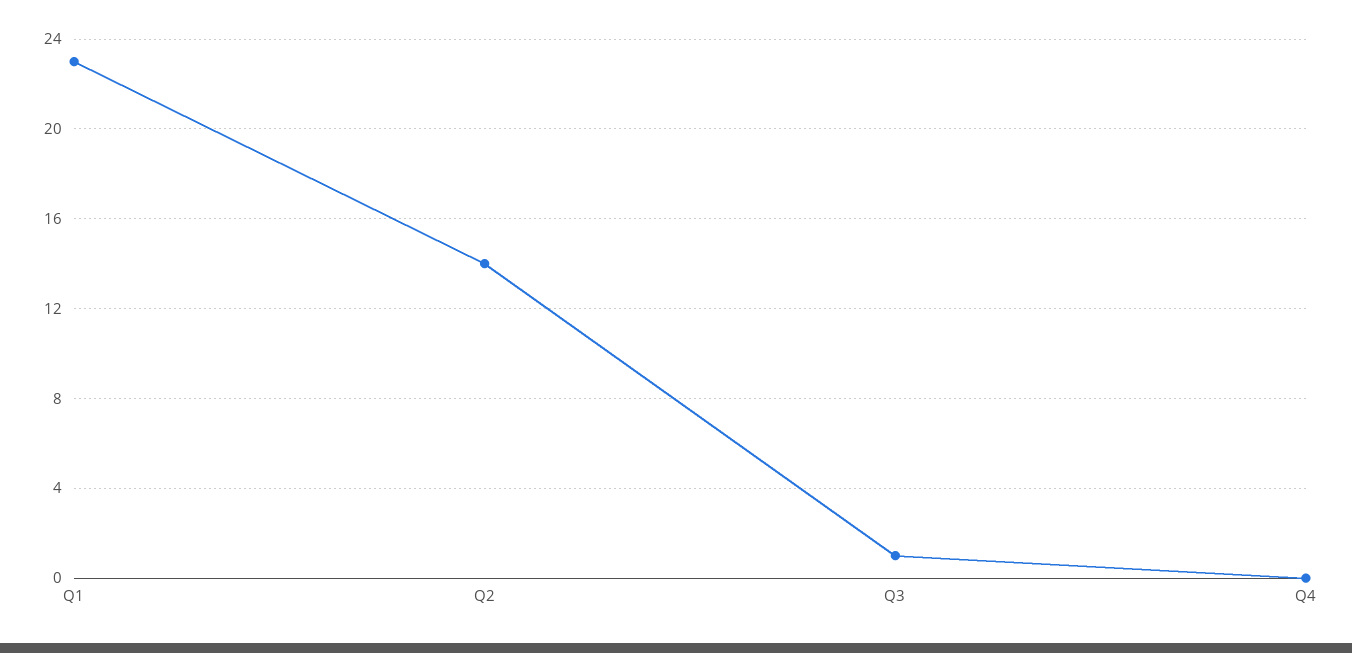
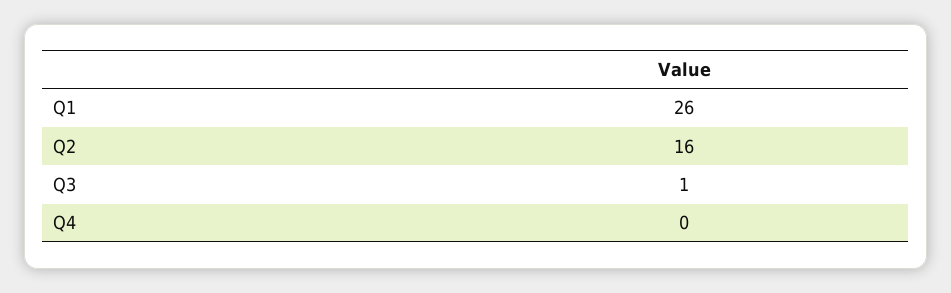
  {
-   "Q1": 23,
+   "Q1": 26,
-   "Q2": 14,
+   "Q2": 16,
    "Q3": 1,
    "Q4": 0
  }

